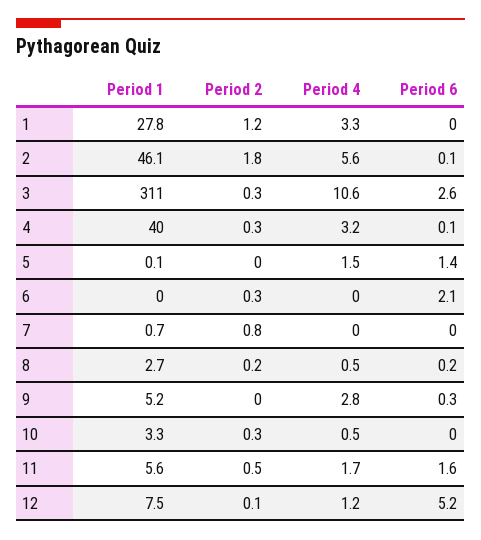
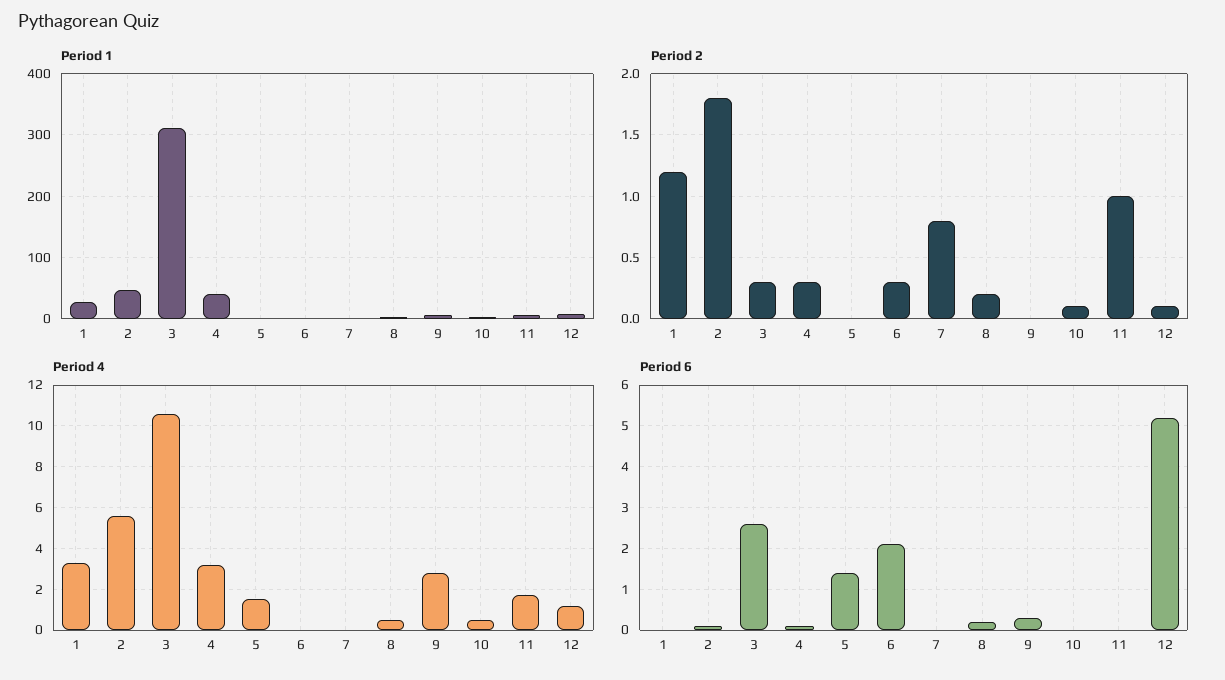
  {
    "Period 1": {
      "1": 27.8,
      "2": 46.1,
      "3": 311,
      "4": 40,
      "5": 0.1,
      "6": 0,
      "7": 0.7,
      "8": 2.7,
      "9": 5.2,
      "10": 3.3,
      "11": 5.6,
      "12": 7.5
    },
    "Period 2": {
      "1": 1.2,
      "2": 1.8,
      "3": 0.3,
      "4": 0.3,
      "5": 0,
      "6": 0.3,
      "7": 0.8,
      "8": 0.2,
      "9": 0,
-     "10": 0.3,
+     "10": 0.1,
-     "11": 0.5,
+     "11": 1,
      "12": 0.1
    },
    "Period 4": {
      "1": 3.3,
      "2": 5.6,
      "3": 10.6,
      "4": 3.2,
      "5": 1.5,
      "6": 0,
      "7": 0,
      "8": 0.5,
      "9": 2.8,
      "10": 0.5,
      "11": 1.7,
      "12": 1.2
    },
    "Period 6": {
      "1": 0,
      "2": 0.1,
      "3": 2.6,
      "4": 0.1,
      "5": 1.4,
      "6": 2.1,
      "7": 0,
      "8": 0.2,
      "9": 0.3,
      "10": 0,
-     "11": 1.6,
+     "11": 0,
      "12": 5.2
    }
  }

